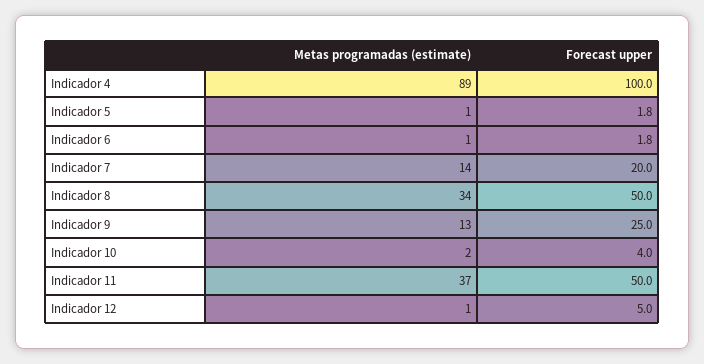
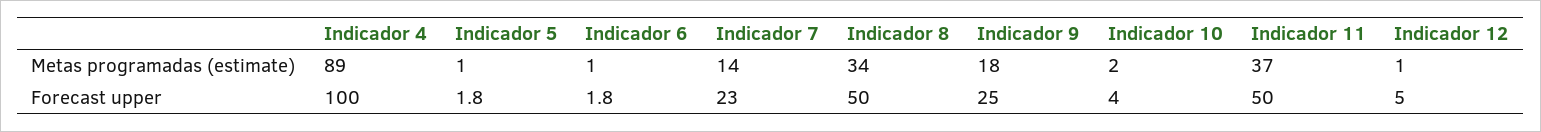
  {
    "Metas programadas (estimate)": {
      "Indicador 4": 89,
      "Indicador 5": 1,
      "Indicador 6": 1,
      "Indicador 7": 14,
      "Indicador 8": 34,
-     "Indicador 9": 13,
+     "Indicador 9": 18,
      "Indicador 10": 2,
      "Indicador 11": 37,
      "Indicador 12": 1
    },
    "Forecast upper": {
      "Indicador 4": 100,
      "Indicador 5": 1.8,
      "Indicador 6": 1.8,
-     "Indicador 7": 20,
+     "Indicador 7": 23,
      "Indicador 8": 50,
      "Indicador 9": 25,
      "Indicador 10": 4,
      "Indicador 11": 50,
      "Indicador 12": 5
    }
  }

